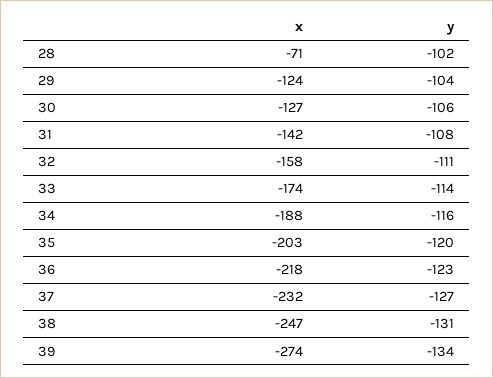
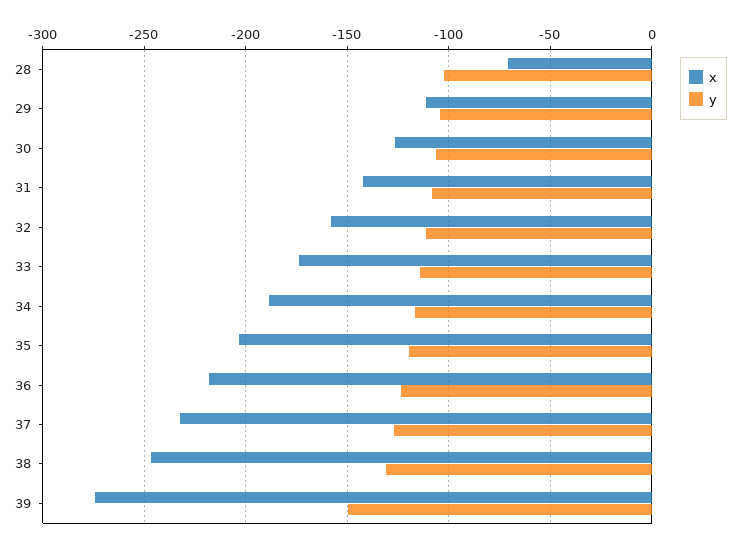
  {
    "x": {
      "28": -71,
-     "29": -124,
+     "29": -110,
      "30": -127,
      "31": -142,
      "32": -158,
      "33": -174,
      "34": -188,
      "35": -203,
      "36": -218,
      "37": -232,
      "38": -247,
      "39": -274
    },
    "y": {
      "28": -102,
      "29": -104,
      "30": -106,
      "31": -108,
      "32": -111,
      "33": -114,
      "34": -116,
      "35": -120,
      "36": -123,
      "37": -127,
      "38": -131,
-     "39": -134
+     "39": -150
    }
  }

